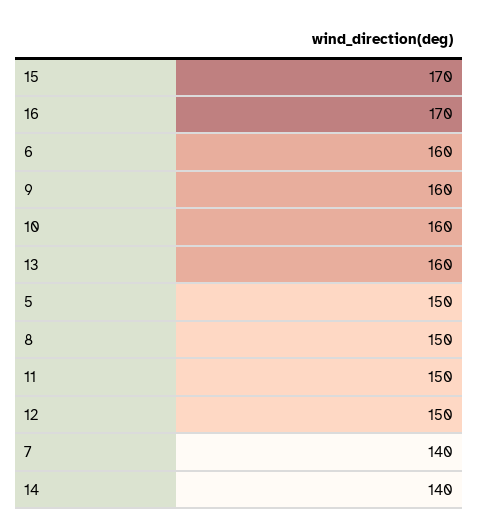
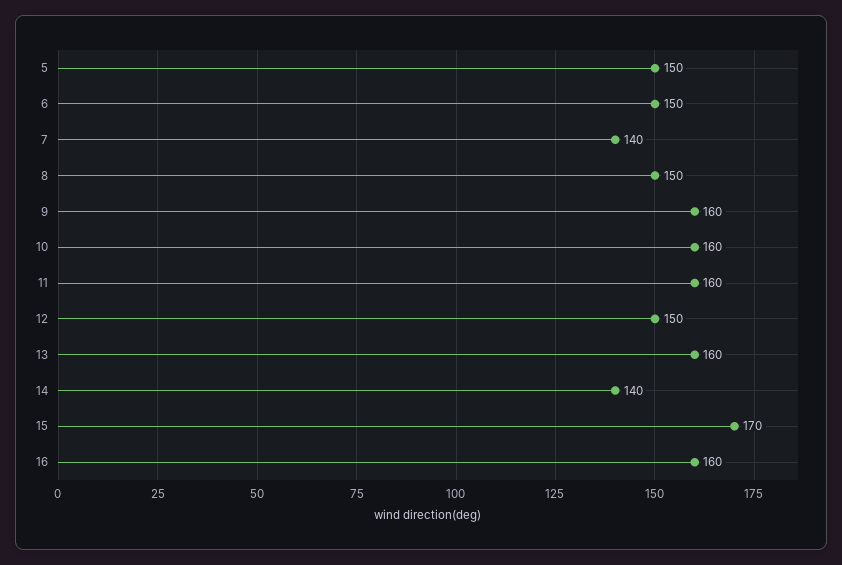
  {
    "15": 170,
-   "16": 170,
+   "16": 160,
-   "6": 160,
+   "6": 150,
    "9": 160,
    "10": 160,
    "13": 160,
    "5": 150,
    "8": 150,
-   "11": 150,
+   "11": 160,
    "12": 150,
    "7": 140,
    "14": 140
  }

